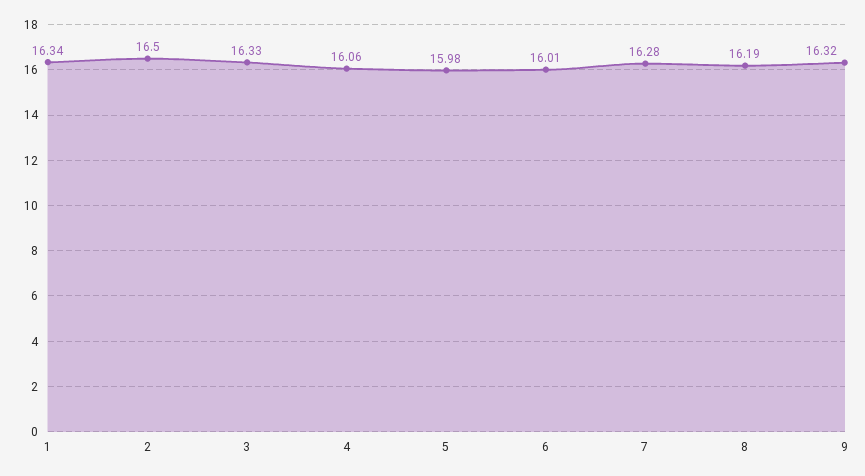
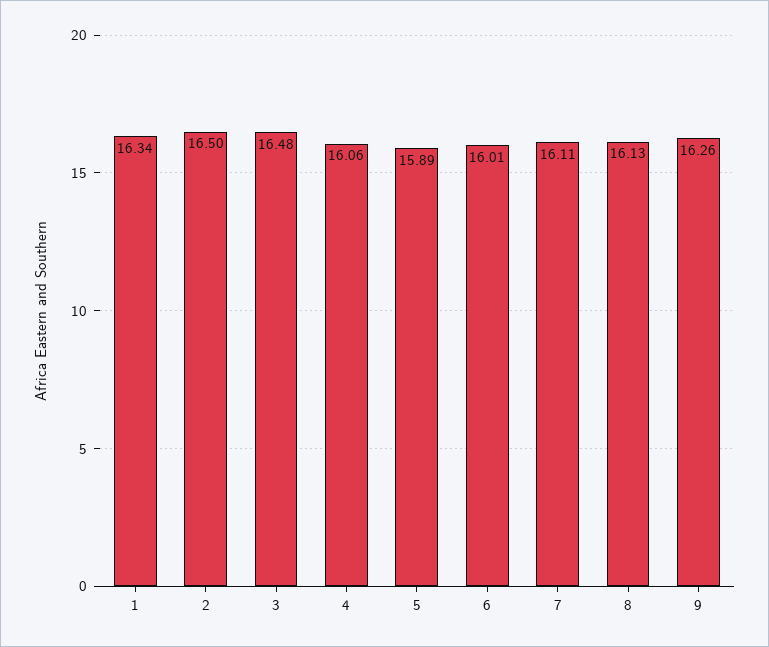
  {
    "1": 16.34,
    "2": 16.5,
-   "3": 16.33,
+   "3": 16.48,
    "4": 16.06,
-   "5": 15.98,
+   "5": 15.89,
    "6": 16.01,
-   "7": 16.28,
+   "7": 16.11,
-   "8": 16.19,
+   "8": 16.13,
-   "9": 16.32
+   "9": 16.26
  }

